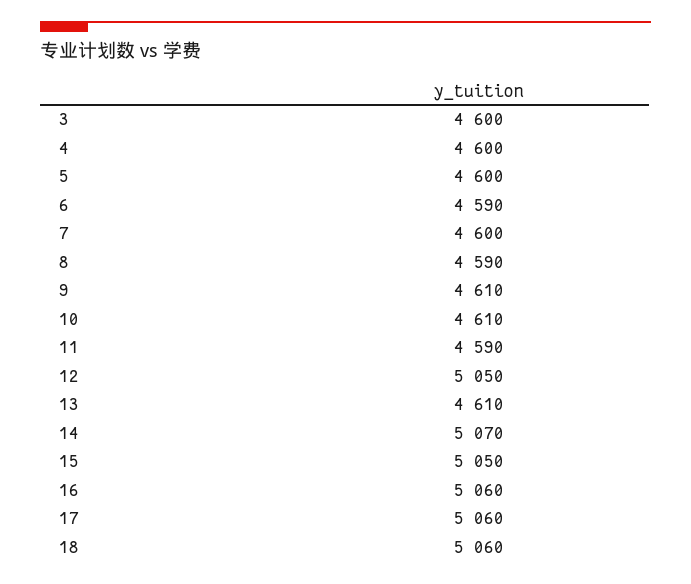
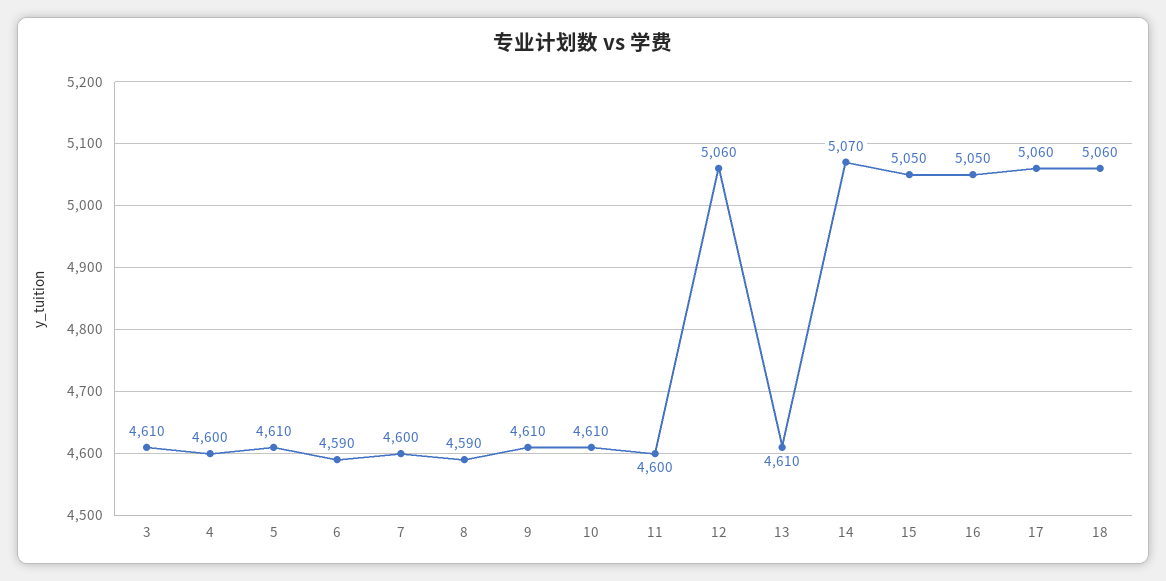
  {
-   "3": 4600,
+   "3": 4610,
    "4": 4600,
-   "5": 4600,
+   "5": 4610,
    "6": 4590,
    "7": 4600,
    "8": 4590,
    "9": 4610,
    "10": 4610,
-   "11": 4590,
+   "11": 4600,
-   "12": 5050,
+   "12": 5060,
    "13": 4610,
    "14": 5070,
    "15": 5050,
-   "16": 5060,
+   "16": 5050,
    "17": 5060,
    "18": 5060
  }

